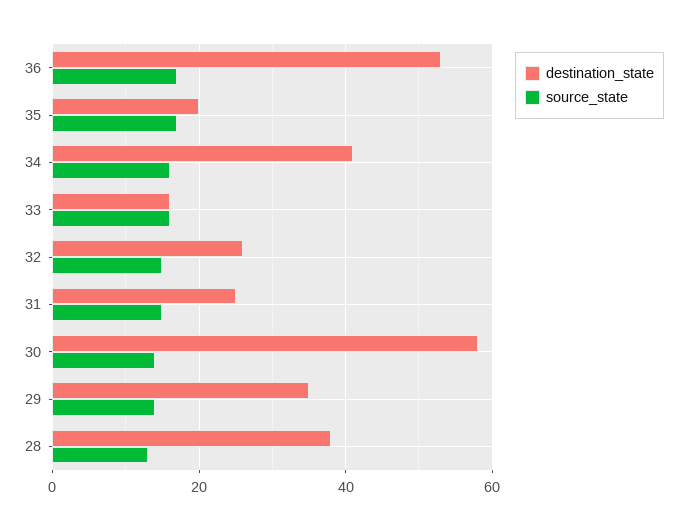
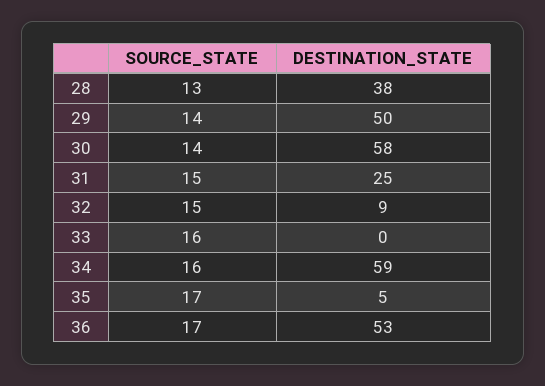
  {
    "destination_state": {
      "36": 53,
-     "35": 20,
+     "35": 5,
-     "34": 40,
+     "34": 59,
-     "33": 15,
+     "33": 0,
-     "32": 25,
+     "32": 9,
      "31": 25,
      "30": 58,
-     "29": 35,
+     "29": 50,
      "28": 38
    },
    "source_state": {
      "36": 17,
      "35": 17,
      "34": 16,
      "33": 16,
      "32": 15,
      "31": 15,
      "30": 14,
      "29": 14,
      "28": 13
    }
  }

